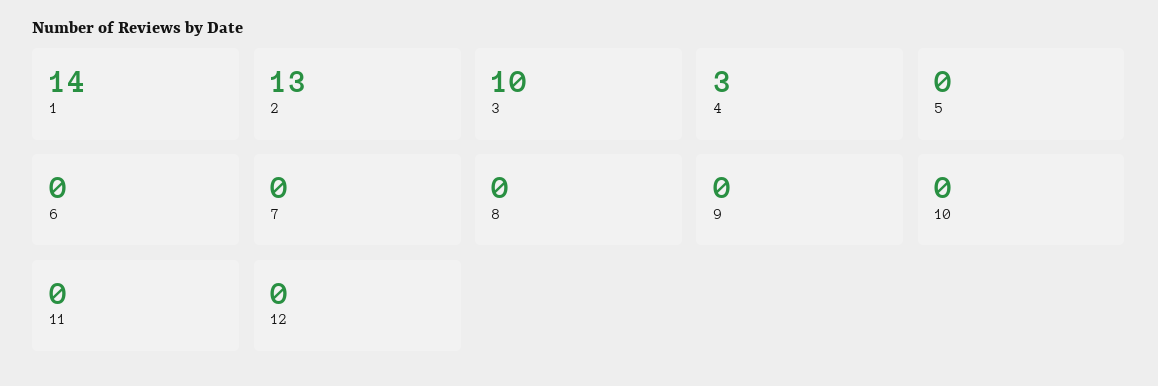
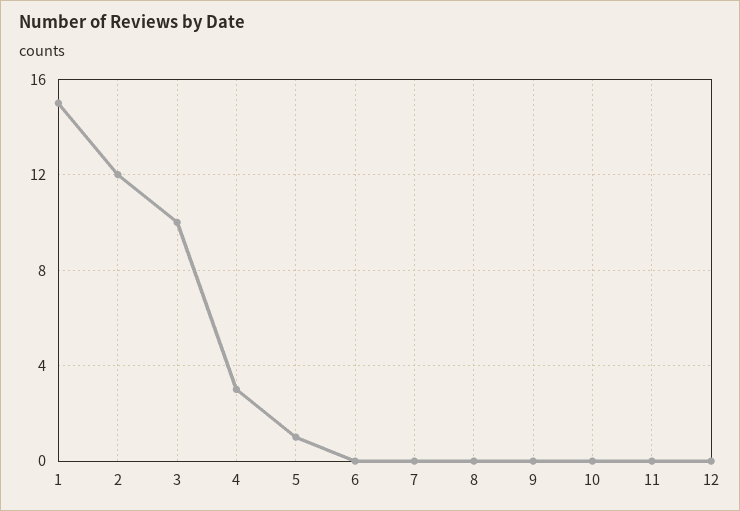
  {
-   "1": 14,
+   "1": 15,
-   "2": 13,
+   "2": 12,
    "3": 10,
    "4": 3,
-   "5": 0,
+   "5": 1,
    "6": 0,
    "7": 0,
    "8": 0,
    "9": 0,
    "10": 0,
    "11": 0,
    "12": 0
  }

